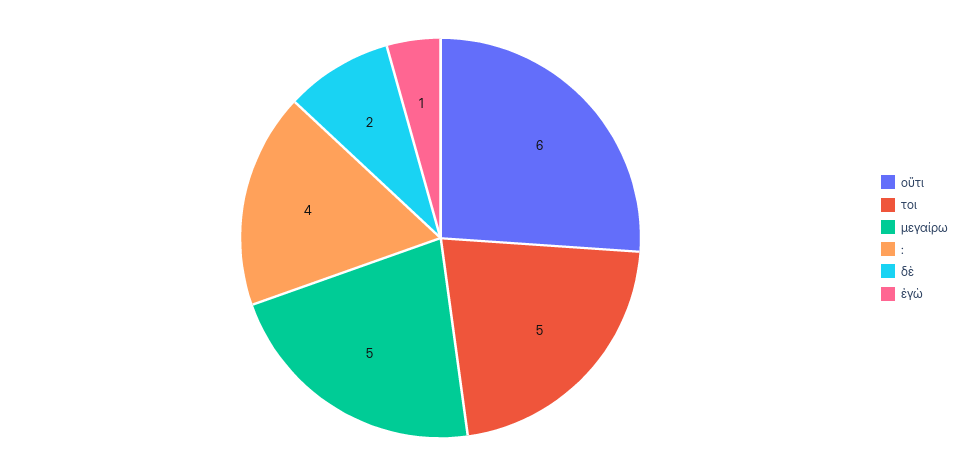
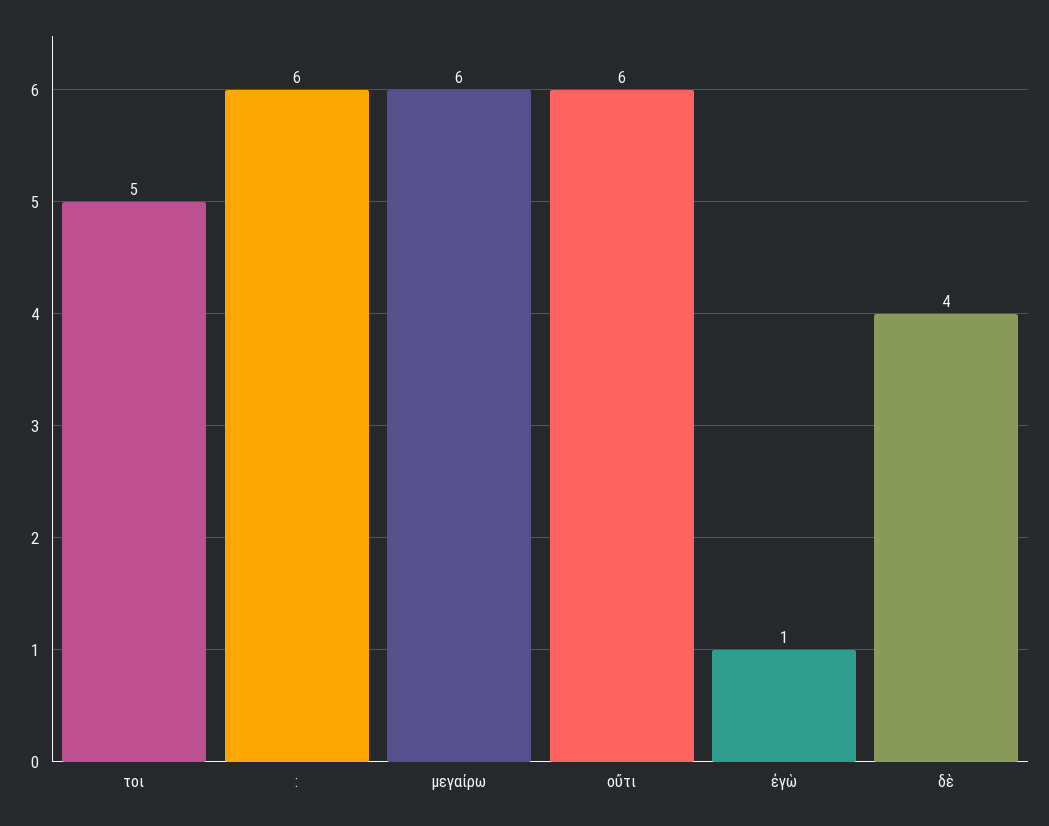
  {
    "οὔτι": 6,
    "τοι": 5,
-   "μεγαίρω": 5,
+   "μεγαίρω": 6,
-   ":": 4,
+   ":": 6,
-   "δὲ": 2,
+   "δὲ": 4,
    "ἐγὼ": 1
  }

